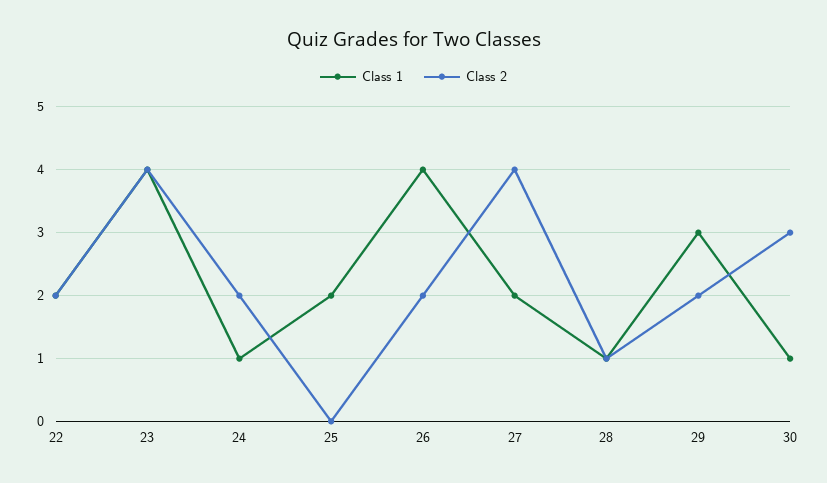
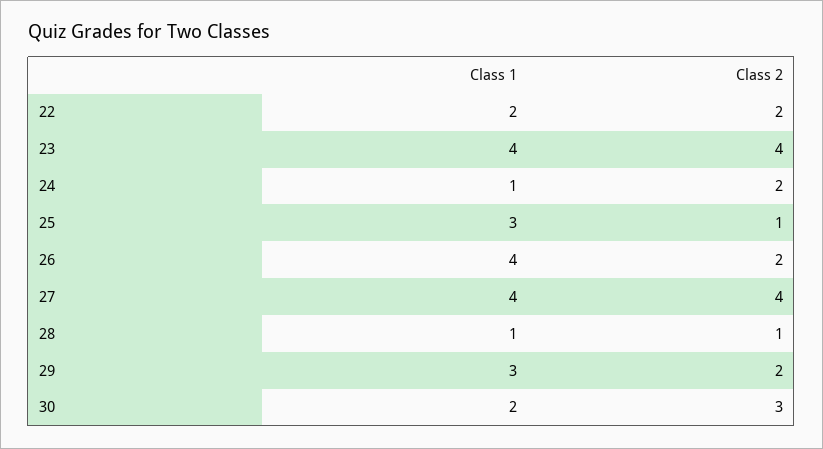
  {
    "Class 1": {
      "22": 2,
      "23": 4,
      "24": 1,
-     "25": 2,
+     "25": 3,
      "26": 4,
-     "27": 2,
+     "27": 4,
      "28": 1,
      "29": 3,
-     "30": 1
+     "30": 2
    },
    "Class 2": {
      "22": 2,
      "23": 4,
      "24": 2,
-     "25": 0,
+     "25": 1,
      "26": 2,
      "27": 4,
      "28": 1,
      "29": 2,
      "30": 3
    }
  }

